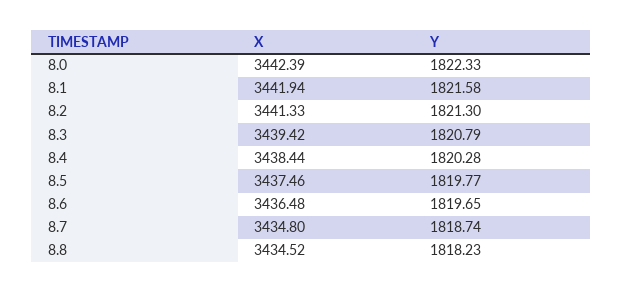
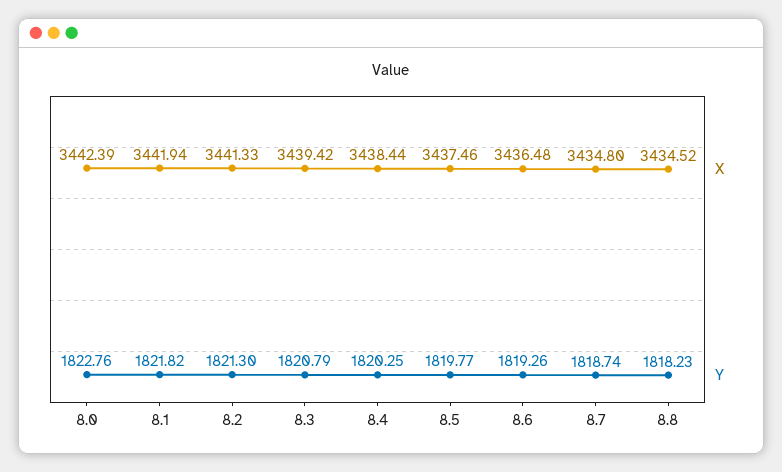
  {
    "X": {
      "8.0": 3442.39,
      "8.1": 3441.94,
      "8.2": 3441.33,
      "8.3": 3439.42,
      "8.4": 3438.44,
      "8.5": 3437.46,
      "8.6": 3436.48,
      "8.7": 3434.8,
      "8.8": 3434.52
    },
    "Y": {
-     "8.0": 1822.33,
+     "8.0": 1822.76,
-     "8.1": 1821.58,
+     "8.1": 1821.82,
      "8.2": 1821.3,
      "8.3": 1820.79,
-     "8.4": 1820.28,
+     "8.4": 1820.25,
      "8.5": 1819.77,
-     "8.6": 1819.65,
+     "8.6": 1819.26,
      "8.7": 1818.74,
      "8.8": 1818.23
    }
  }

